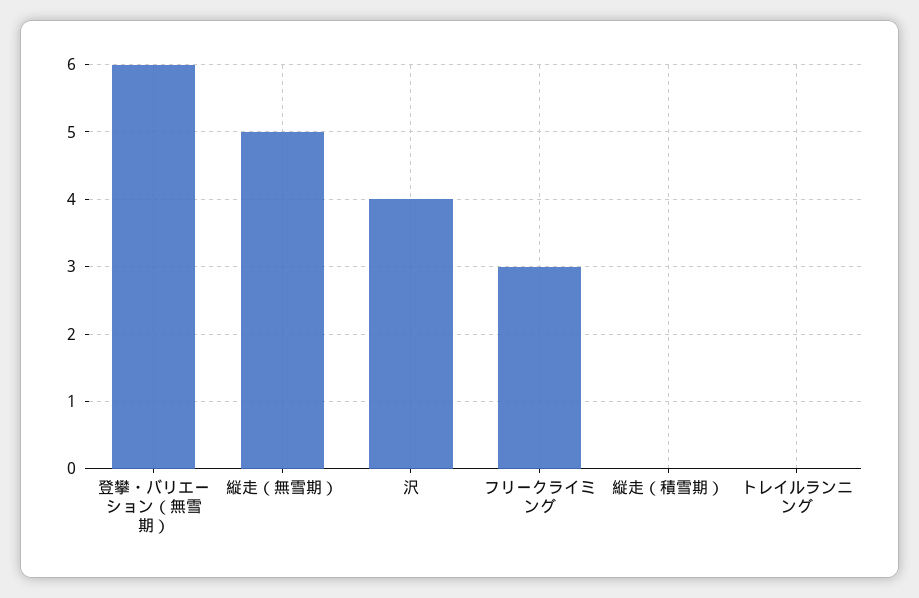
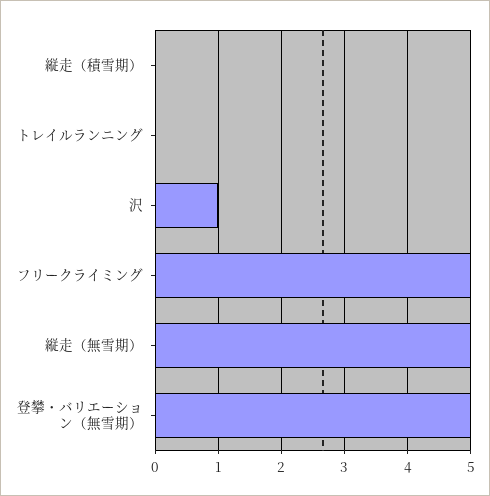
  {
-   "登攀・バリエーション（無雪期）": 6,
+   "登攀・バリエーション（無雪期）": 5,
    "縦走（無雪期）": 5,
-   "沢": 4,
+   "沢": 1,
-   "フリークライミング": 3,
+   "フリークライミング": 5,
    "縦走（積雪期）": 0,
    "トレイルランニング": 0
  }

